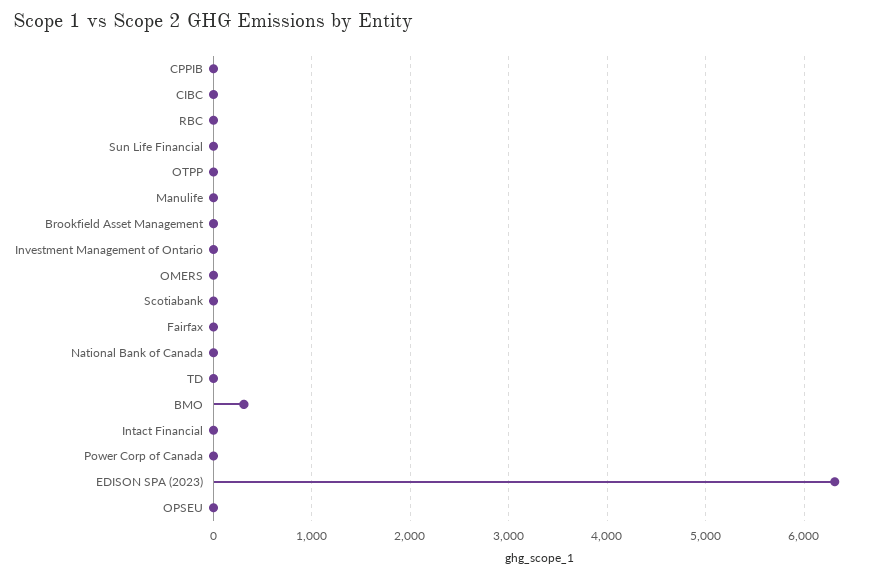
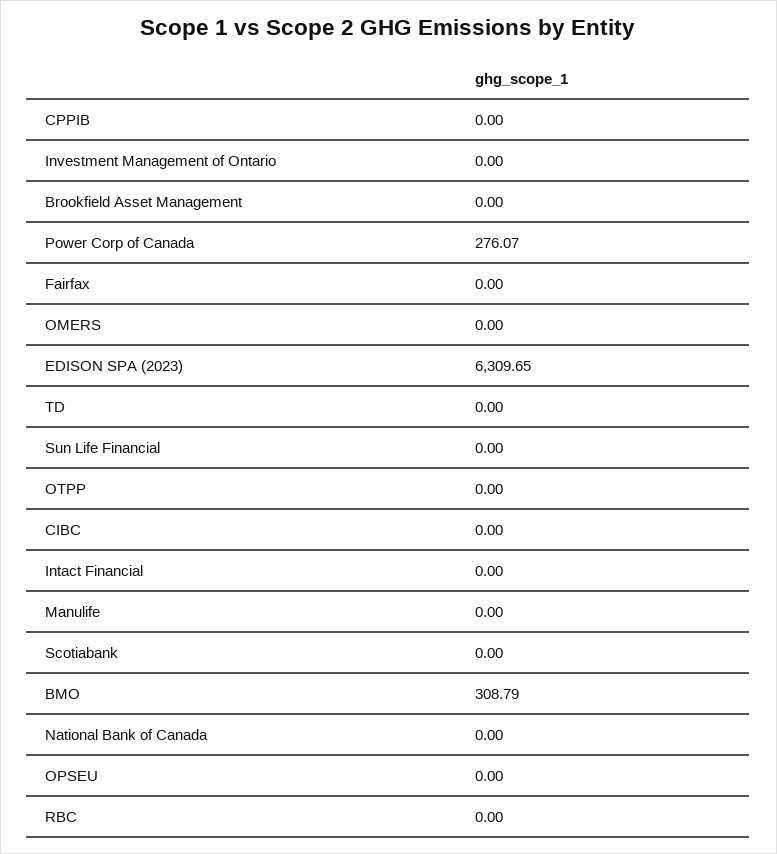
  {
    "CPPIB": 0,
    "CIBC": 0,
    "RBC": 0,
    "Sun Life Financial": 0,
    "OTPP": 0,
    "Manulife": 0,
    "Brookfield Asset Management": 0,
    "Investment Management of Ontario": 0,
    "OMERS": 0,
    "Scotiabank": 0,
    "Fairfax": 0,
    "National Bank of Canada": 0,
    "TD": 0,
    "BMO": 308.79,
    "Intact Financial": 0,
-   "Power Corp of Canada": 0,
+   "Power Corp of Canada": 276.07,
    "EDISON SPA (2023)": 6309.65,
    "OPSEU": 0
  }

